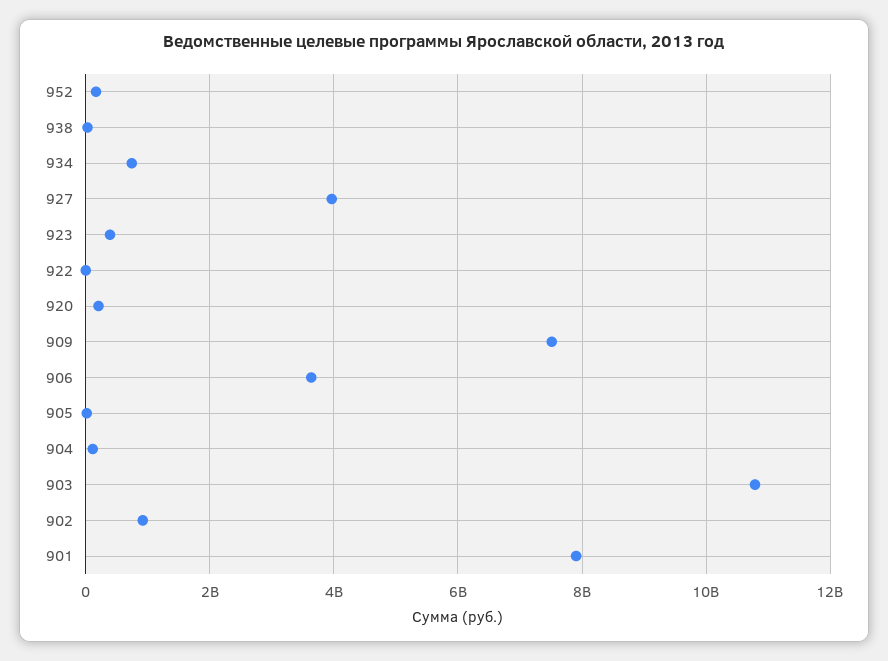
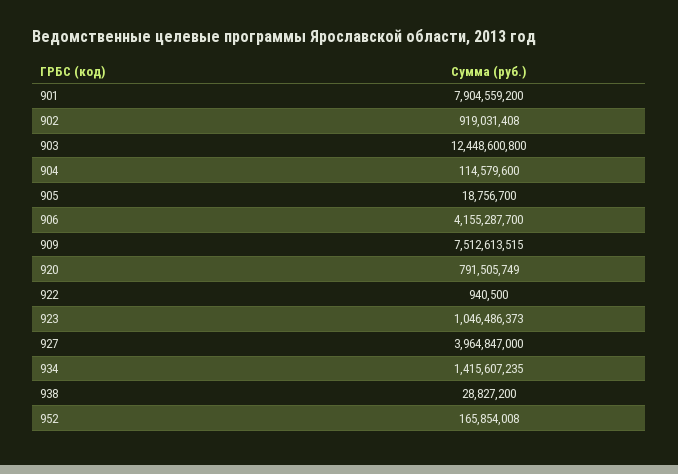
  {
    "952": 165854008,
    "938": 28827200,
-   "934": 800000000,
+   "934": 1415607235,
    "927": 3964847000,
-   "923": 400000000,
+   "923": 1046486373,
    "922": 940500,
-   "920": 200000000,
+   "920": 791505749,
    "909": 7512613515,
-   "906": 3600000000,
+   "906": 4155287700,
    "905": 18756700,
    "904": 114579600,
-   "903": 10800000000,
+   "903": 12448600800,
    "902": 919031408,
    "901": 7904559200
  }

